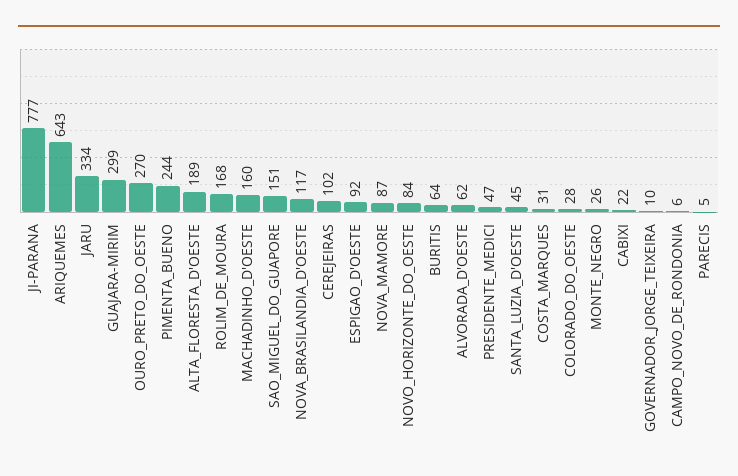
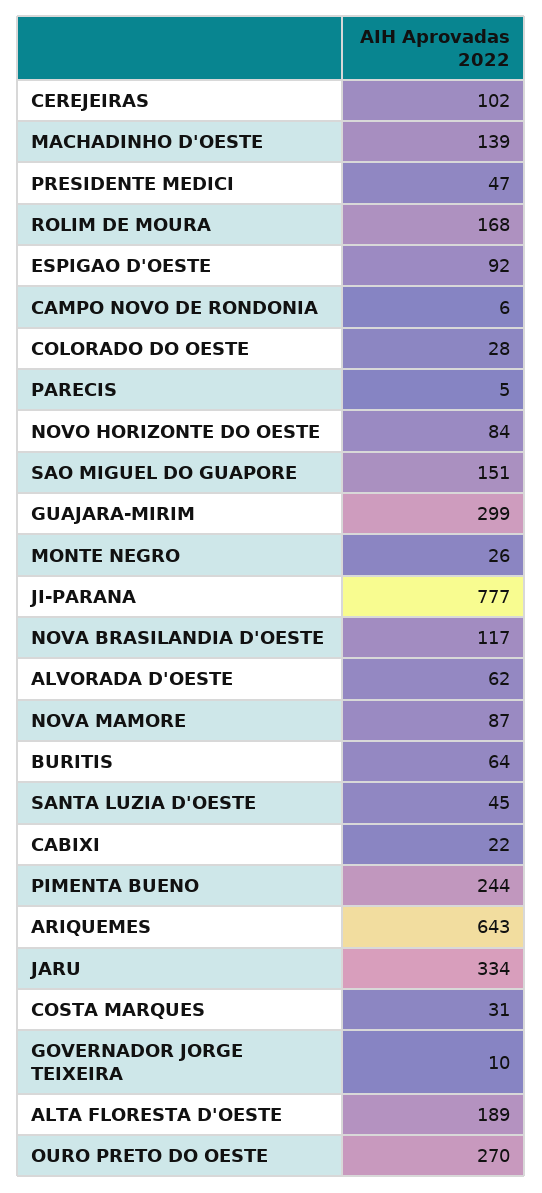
  {
    "JI-PARANA": 777,
    "ARIQUEMES": 643,
    "JARU": 334,
    "GUAJARA-MIRIM": 299,
    "OURO_PRETO_DO_OESTE": 270,
    "PIMENTA_BUENO": 244,
    "ALTA_FLORESTA_D'OESTE": 189,
    "ROLIM_DE_MOURA": 168,
-   "MACHADINHO_D'OESTE": 160,
+   "MACHADINHO_D'OESTE": 139,
    "SAO_MIGUEL_DO_GUAPORE": 151,
    "NOVA_BRASILANDIA_D'OESTE": 117,
    "CEREJEIRAS": 102,
    "ESPIGAO_D'OESTE": 92,
    "NOVA_MAMORE": 87,
    "NOVO_HORIZONTE_DO_OESTE": 84,
    "BURITIS": 64,
    "ALVORADA_D'OESTE": 62,
    "PRESIDENTE_MEDICI": 47,
    "SANTA_LUZIA_D'OESTE": 45,
    "COSTA_MARQUES": 31,
    "COLORADO_DO_OESTE": 28,
    "MONTE_NEGRO": 26,
    "CABIXI": 22,
    "GOVERNADOR_JORGE_TEIXEIRA": 10,
    "CAMPO_NOVO_DE_RONDONIA": 6,
    "PARECIS": 5
  }

